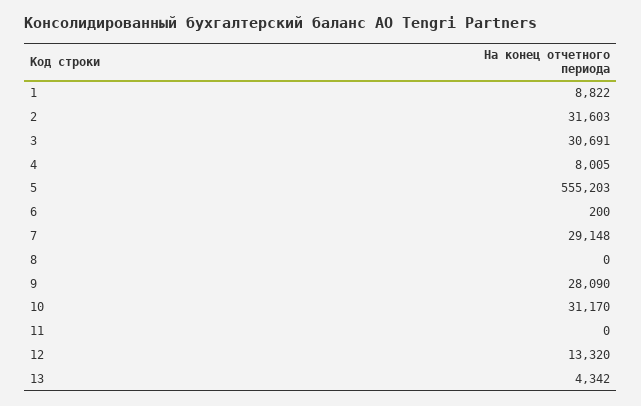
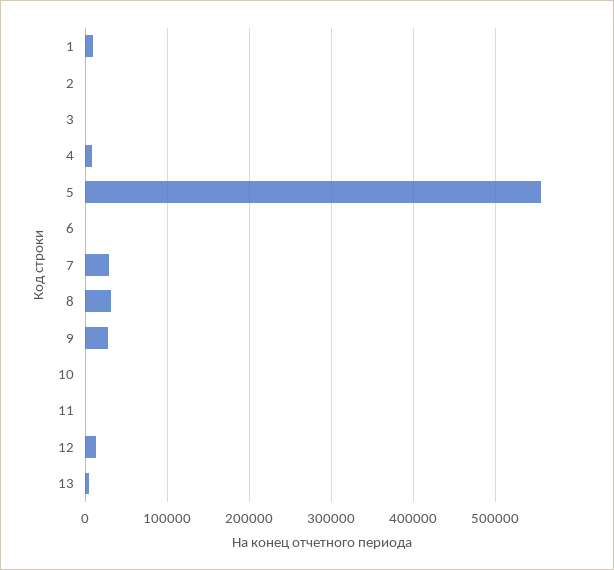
  {
    "1": 8822,
-   "2": 31603,
+   "2": 0,
-   "3": 30691,
+   "3": 0,
    "4": 8005,
    "5": 555203,
    "6": 200,
    "7": 29148,
-   "8": 0,
+   "8": 30000,
    "9": 28090,
-   "10": 31170,
+   "10": 0,
    "11": 0,
    "12": 13320,
    "13": 4342
  }

